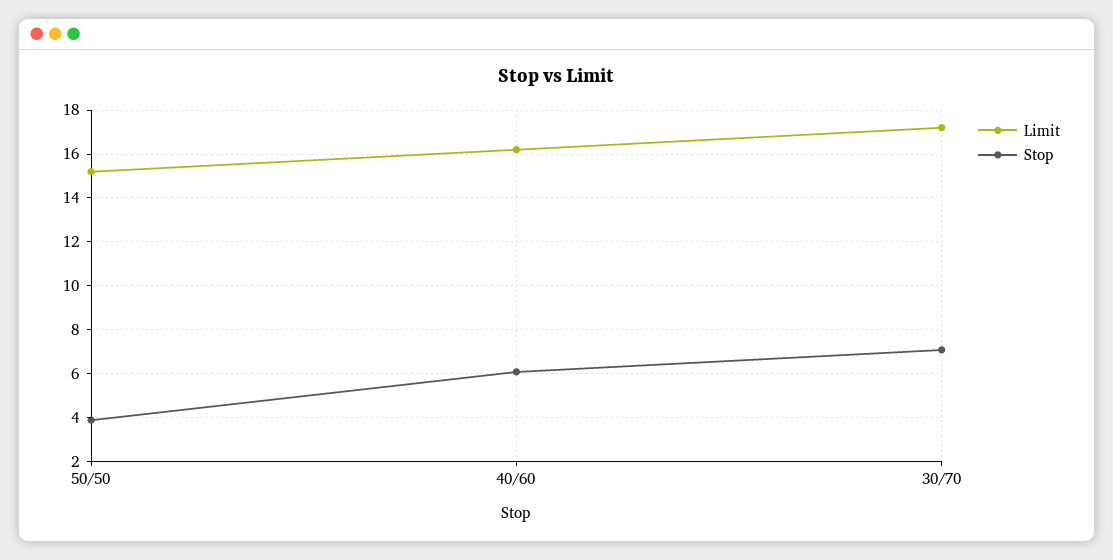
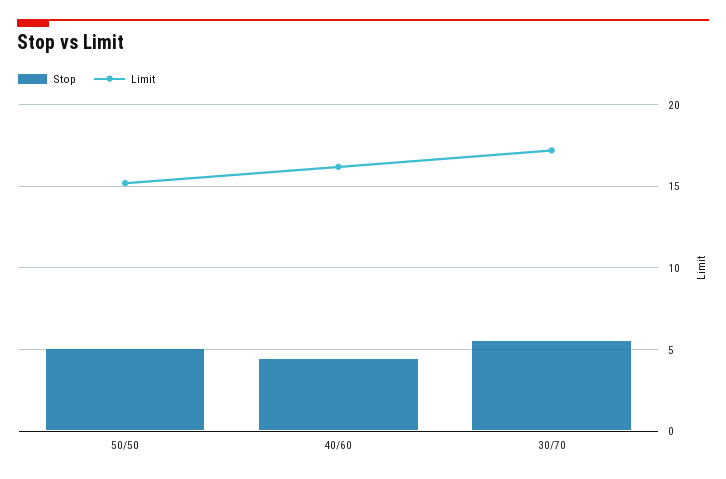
  {
    "Limit": {
      "50/50": 15,
      "40/60": 16,
      "30/70": 17
    },
    "Stop": {
-     "50/50": 4,
+     "50/50": 5,
-     "40/60": 6,
+     "40/60": 4.5,
-     "30/70": 7
+     "30/70": 5.5
    }
  }

